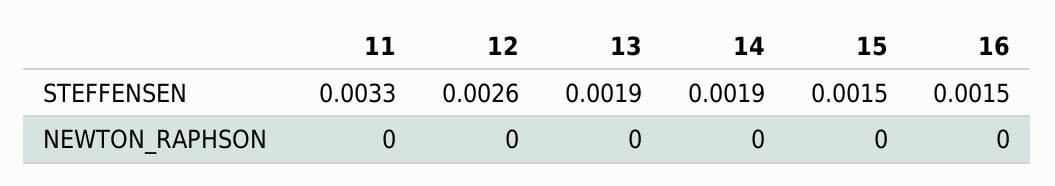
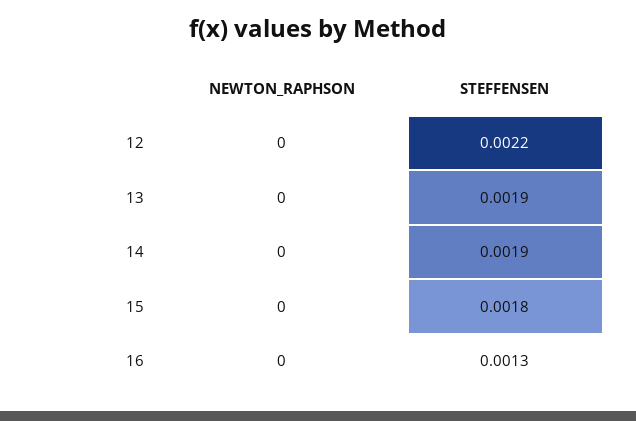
  {
-   "11": {
-     "STEFFENSEN": 0.0033,
-     "NEWTON_RAPHSON": 0
-   },
    "12": {
-     "STEFFENSEN": 0.0026,
+     "STEFFENSEN": 0.0022,
      "NEWTON_RAPHSON": 0
    },
    "13": {
      "STEFFENSEN": 0.0019,
      "NEWTON_RAPHSON": 0
    },
    "14": {
      "STEFFENSEN": 0.0019,
      "NEWTON_RAPHSON": 0
    },
    "15": {
-     "STEFFENSEN": 0.0015,
+     "STEFFENSEN": 0.0018,
      "NEWTON_RAPHSON": 0
    },
    "16": {
-     "STEFFENSEN": 0.0015,
+     "STEFFENSEN": 0.0013,
      "NEWTON_RAPHSON": 0
    }
  }

